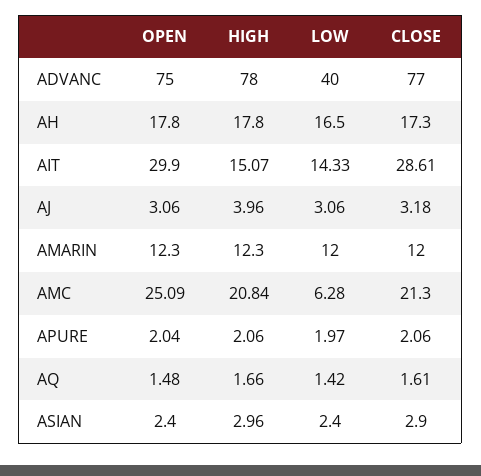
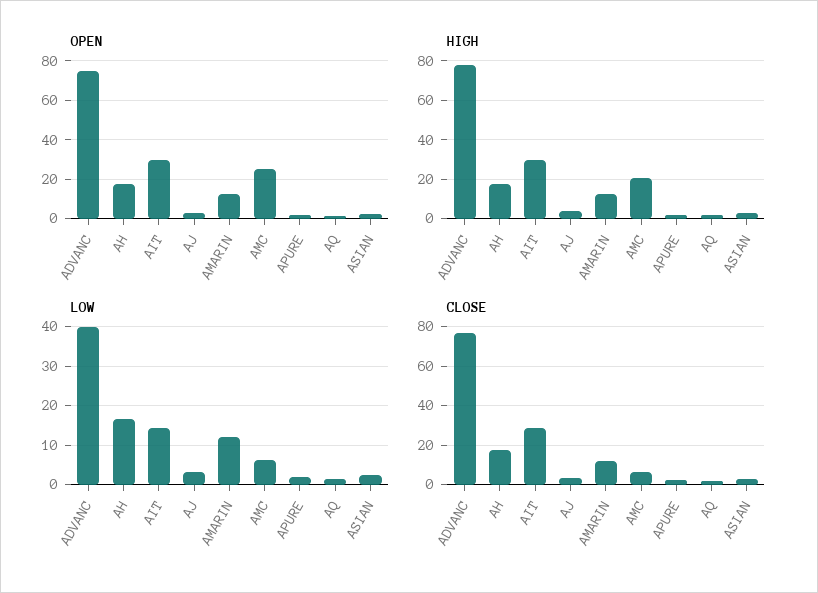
  {
    "OPEN": {
      "ADVANC": 75,
      "AH": 17.8,
      "AIT": 29.9,
      "AJ": 3.06,
      "AMARIN": 12.3,
      "AMC": 25.09,
      "APURE": 2.04,
      "AQ": 1.48,
      "ASIAN": 2.4
    },
    "HIGH": {
      "ADVANC": 78,
      "AH": 17.8,
-     "AIT": 15.07,
+     "AIT": 30,
      "AJ": 3.96,
      "AMARIN": 12.3,
      "AMC": 20.84,
      "APURE": 2.06,
      "AQ": 1.66,
      "ASIAN": 2.96
    },
    "LOW": {
      "ADVANC": 40,
      "AH": 16.5,
      "AIT": 14.33,
      "AJ": 3.06,
      "AMARIN": 12,
      "AMC": 6.28,
      "APURE": 1.97,
      "AQ": 1.42,
      "ASIAN": 2.4
    },
    "CLOSE": {
      "ADVANC": 77,
      "AH": 17.3,
      "AIT": 28.61,
      "AJ": 3.18,
      "AMARIN": 12,
-     "AMC": 21.3,
+     "AMC": 5,
      "APURE": 2.06,
      "AQ": 1.61,
      "ASIAN": 2.9
    }
  }

